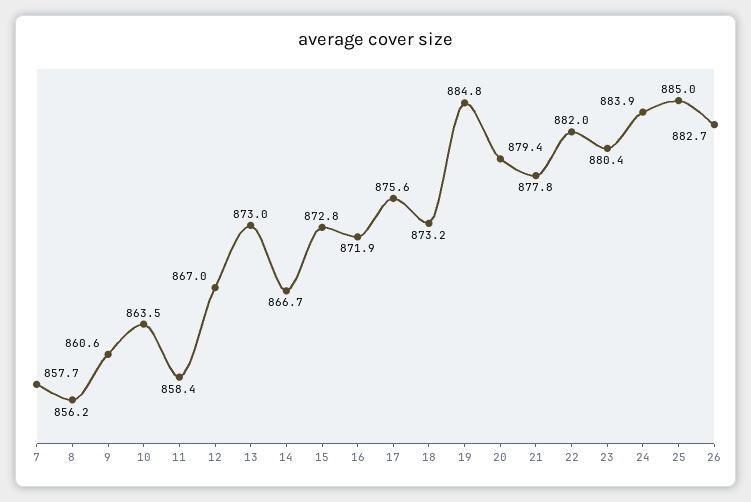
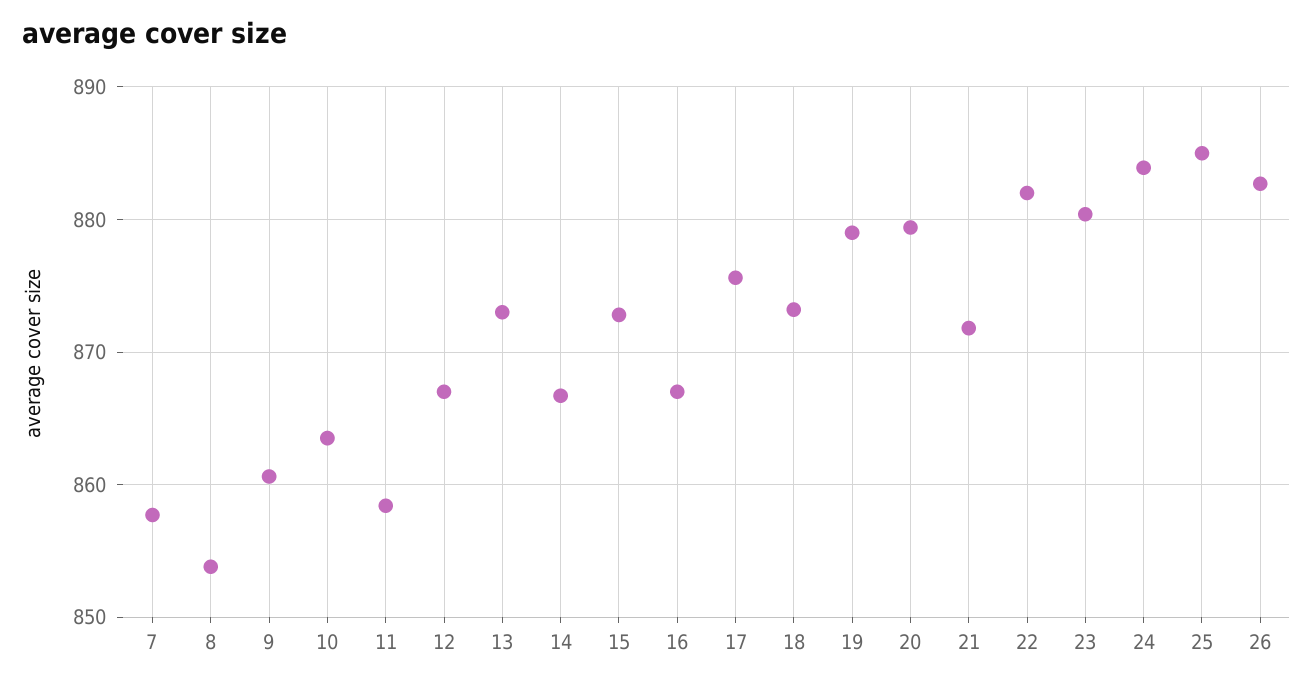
  {
    "7": 857.7,
-   "8": 856.2,
+   "8": 854,
    "9": 860.6,
    "10": 863.5,
    "11": 858.4,
    "12": 867,
    "13": 873,
    "14": 866.7,
    "15": 872.8,
-   "16": 871.9,
+   "16": 867,
    "17": 875.6,
    "18": 873.2,
-   "19": 884.8,
+   "19": 879,
    "20": 879.4,
-   "21": 877.8,
+   "21": 872,
    "22": 882,
    "23": 880.4,
    "24": 883.9,
    "25": 885,
    "26": 882.7
  }

